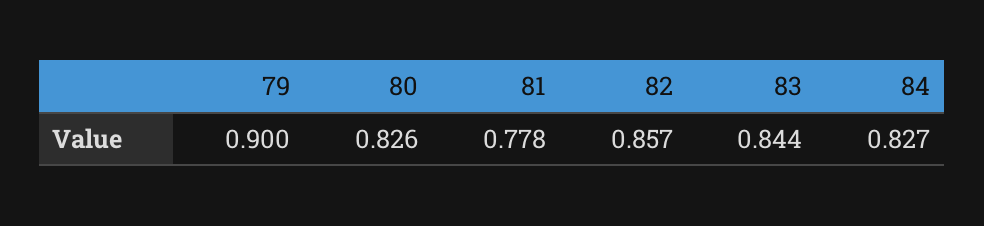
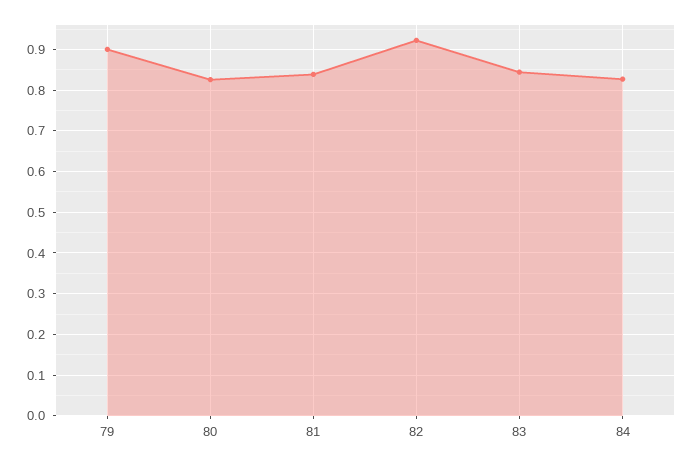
  {
    "79": 0.9,
    "80": 0.826,
-   "81": 0.778,
+   "81": 0.84,
-   "82": 0.857,
+   "82": 0.92,
    "83": 0.844,
    "84": 0.827
  }

